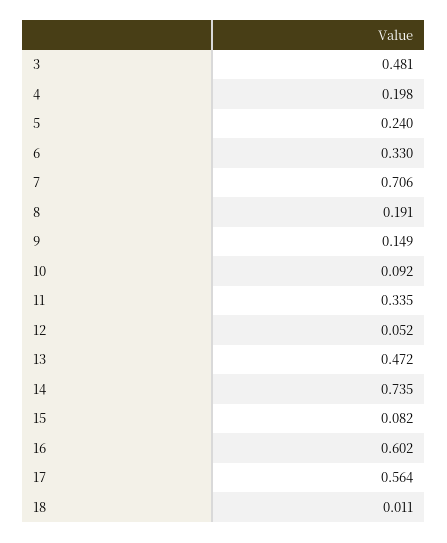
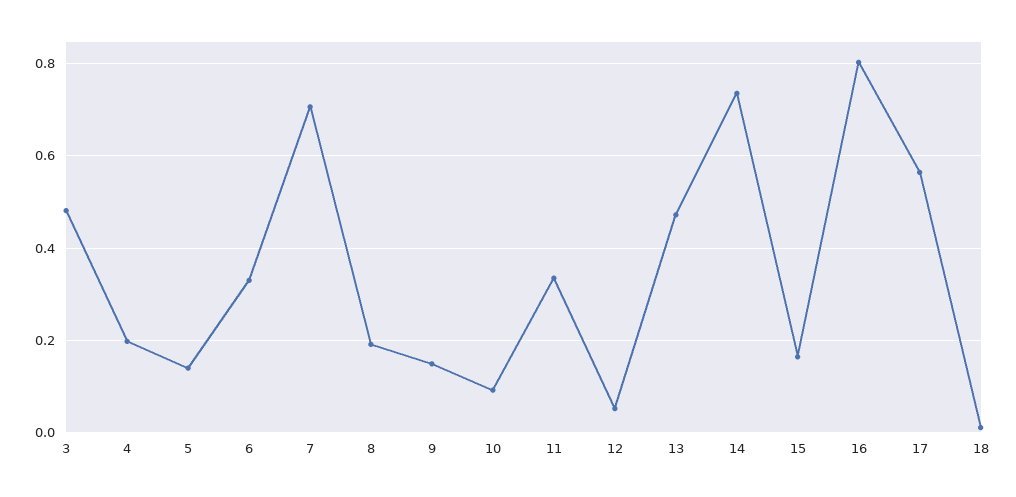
  {
    "3": 0.481,
    "4": 0.198,
-   "5": 0.24,
+   "5": 0.14,
    "6": 0.33,
    "7": 0.706,
    "8": 0.191,
    "9": 0.149,
    "10": 0.092,
    "11": 0.335,
    "12": 0.052,
    "13": 0.472,
    "14": 0.735,
-   "15": 0.082,
+   "15": 0.16,
-   "16": 0.602,
+   "16": 0.8,
    "17": 0.564,
    "18": 0.011
  }

